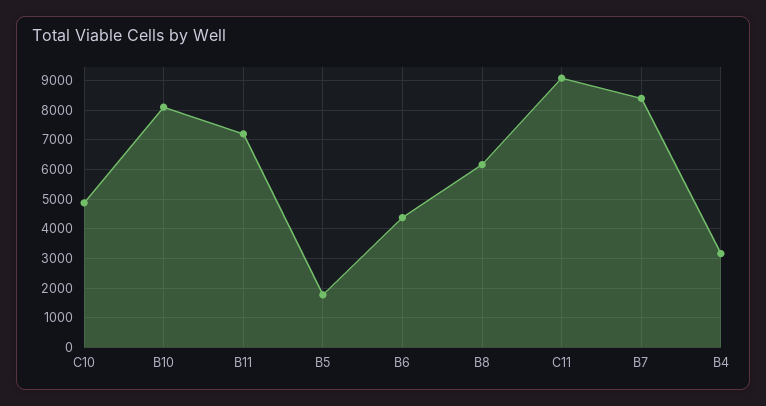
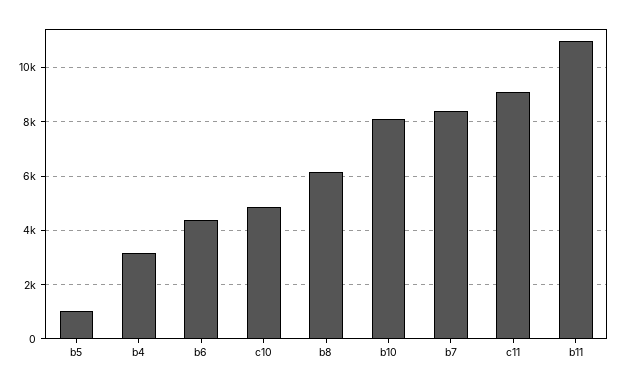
  {
    "C10": 4750,
    "B10": 8000,
-   "B11": 7250,
+   "B11": 11000,
-   "B5": 1750,
+   "B5": 1000,
    "B6": 4500,
    "B8": 6250,
    "C11": 9000,
    "B7": 8500,
    "B4": 3250
  }

